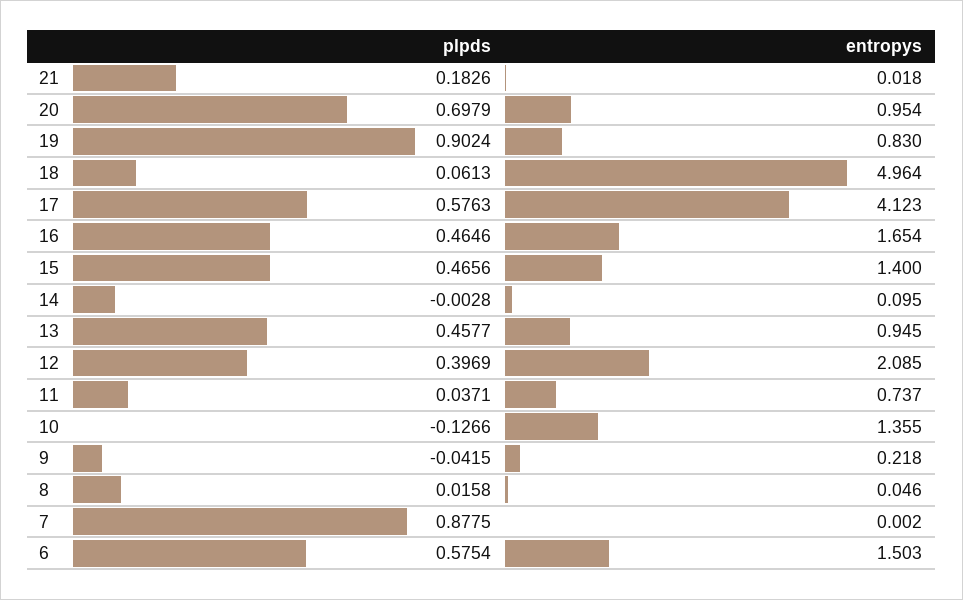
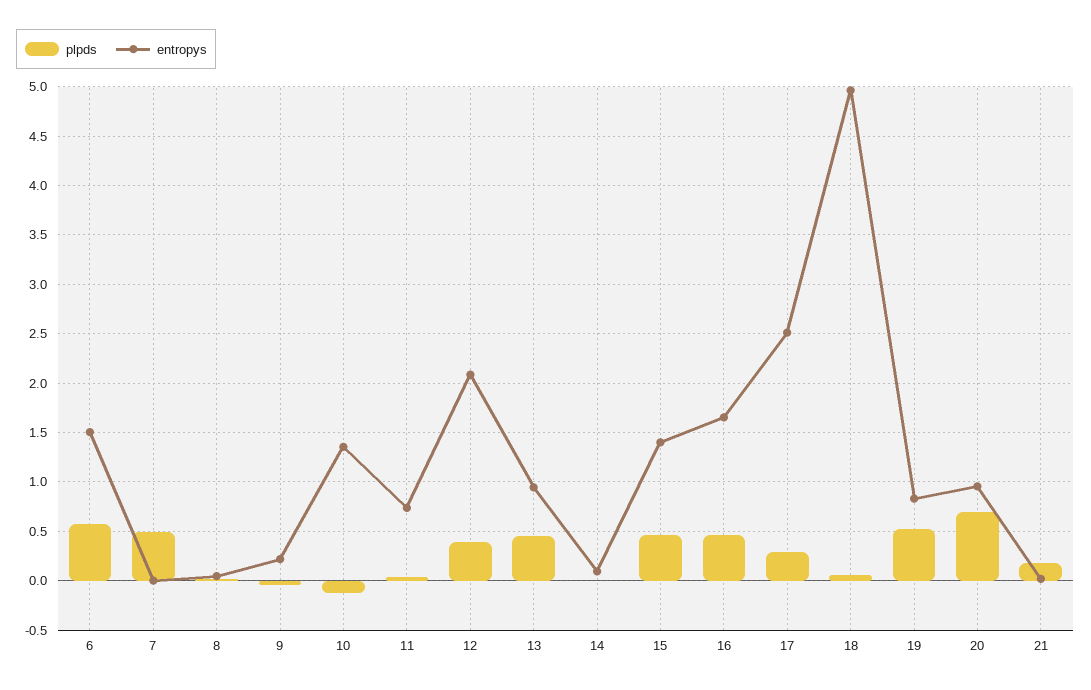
  {
    "plpds": {
      "21": 0.1826,
      "20": 0.6979,
-     "19": 0.9024,
+     "19": 0.5,
      "18": 0.0613,
-     "17": 0.5763,
+     "17": 0.3,
      "16": 0.4646,
      "15": 0.4656,
      "14": -0.0028,
      "13": 0.4577,
      "12": 0.3969,
      "11": 0.0371,
      "10": -0.1266,
      "9": -0.0415,
      "8": 0.0158,
-     "7": 0.8775,
+     "7": 0.5,
      "6": 0.5754
    },
    "entropys": {
      "21": 0.018,
      "20": 0.954,
      "19": 0.83,
      "18": 4.964,
-     "17": 4.123,
+     "17": 2.5,
      "16": 1.654,
      "15": 1.4,
      "14": 0.095,
      "13": 0.945,
      "12": 2.085,
      "11": 0.737,
      "10": 1.355,
      "9": 0.218,
      "8": 0.046,
      "7": 0.002,
      "6": 1.503
    }
  }

